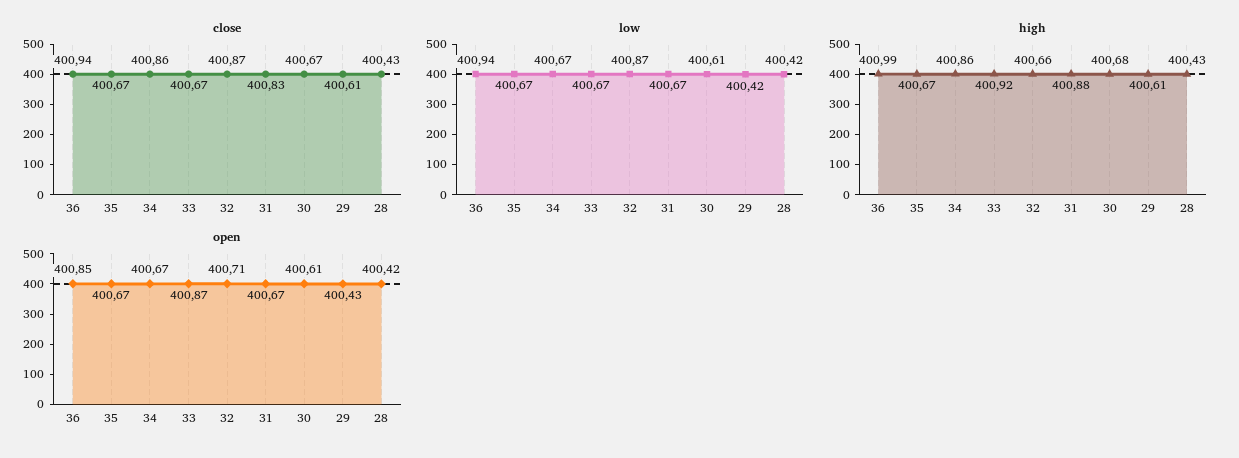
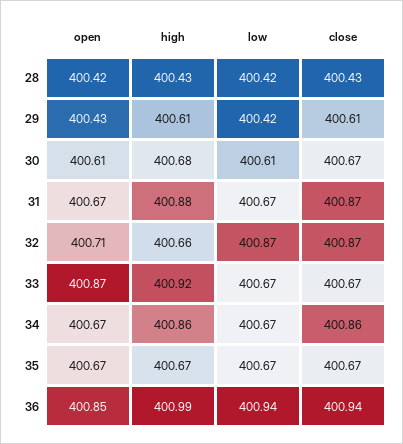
  {
    "close": {
      "36": 400.94,
      "35": 400.67,
      "34": 400.86,
      "33": 400.67,
      "32": 400.87,
-     "31": 400.83,
+     "31": 400.87,
      "30": 400.67,
      "29": 400.61,
      "28": 400.43
    },
    "low": {
      "36": 400.94,
      "35": 400.67,
      "34": 400.67,
      "33": 400.67,
      "32": 400.87,
      "31": 400.67,
      "30": 400.61,
      "29": 400.42,
      "28": 400.42
    },
    "high": {
      "36": 400.99,
      "35": 400.67,
      "34": 400.86,
      "33": 400.92,
      "32": 400.66,
      "31": 400.88,
      "30": 400.68,
      "29": 400.61,
      "28": 400.43
    },
    "open": {
      "36": 400.85,
      "35": 400.67,
      "34": 400.67,
      "33": 400.87,
      "32": 400.71,
      "31": 400.67,
      "30": 400.61,
      "29": 400.43,
      "28": 400.42
    }
  }

